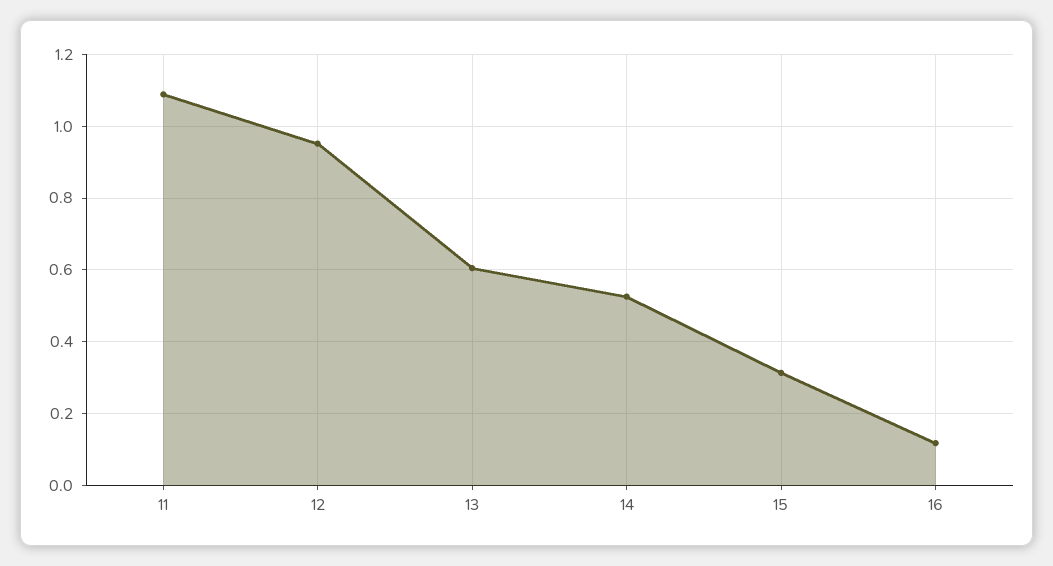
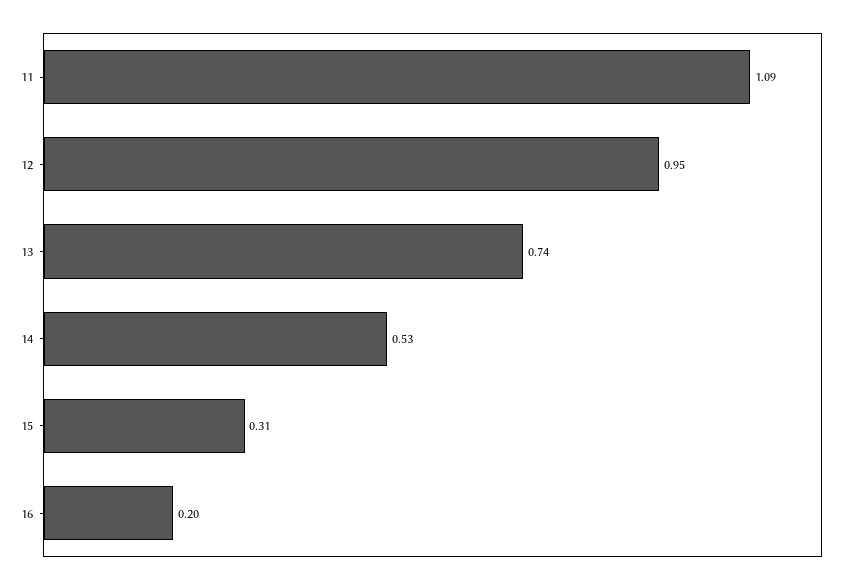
  {
    "11": 1.09,
    "12": 0.95,
-   "13": 0.6,
+   "13": 0.74,
    "14": 0.53,
    "15": 0.31,
-   "16": 0.12
+   "16": 0.2
  }

